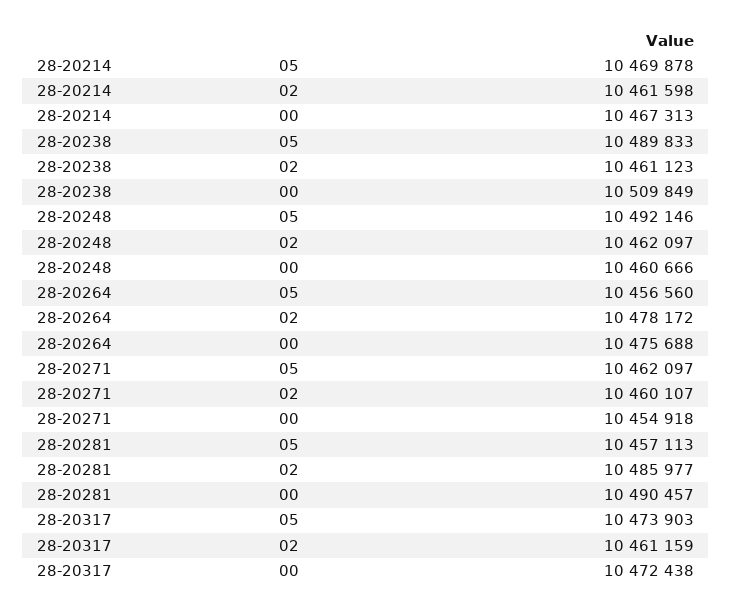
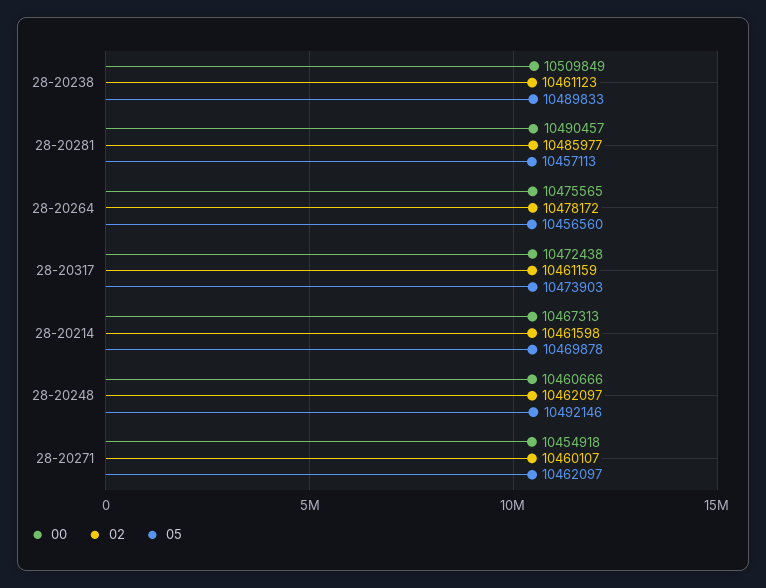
  {
    "05": {
      "28-20214": 10469878,
      "28-20238": 10489833,
      "28-20248": 10492146,
      "28-20264": 10456560,
      "28-20271": 10462097,
      "28-20281": 10457113,
      "28-20317": 10473903
    },
    "02": {
      "28-20214": 10461598,
      "28-20238": 10461123,
      "28-20248": 10462097,
      "28-20264": 10478172,
      "28-20271": 10460107,
      "28-20281": 10485977,
      "28-20317": 10461159
    },
    "00": {
      "28-20214": 10467313,
      "28-20238": 10509849,
      "28-20248": 10460666,
-     "28-20264": 10475688,
+     "28-20264": 10475565,
      "28-20271": 10454918,
      "28-20281": 10490457,
      "28-20317": 10472438
    }
  }

